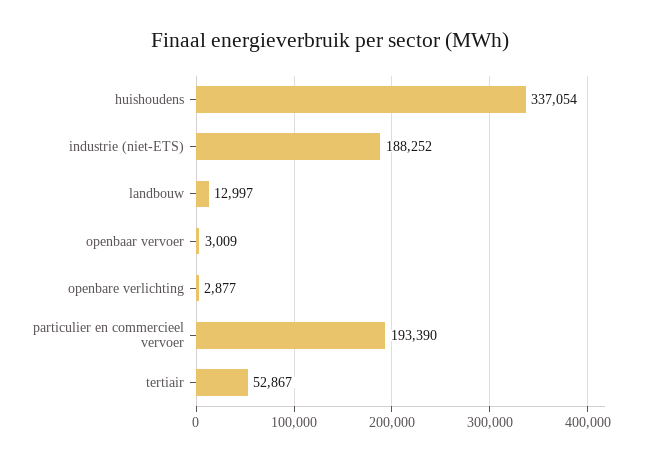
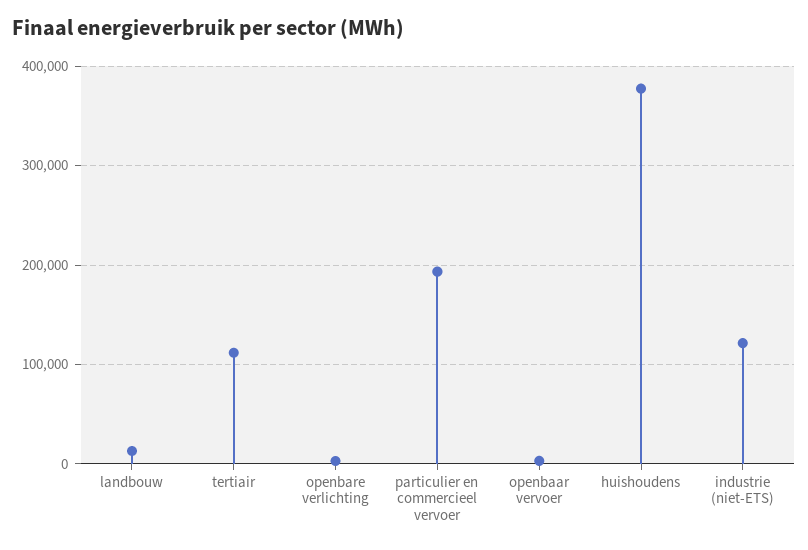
  {
-   "huishoudens": 337054,
+   "huishoudens": 380000,
-   "industrie (niet-ETS)": 188252,
+   "industrie (niet-ETS)": 120000,
    "landbouw": 12997,
    "openbaar vervoer": 3009,
    "openbare verlichting": 2877,
    "particulier en commercieel vervoer": 193390,
-   "tertiair": 52867
+   "tertiair": 110000
  }

